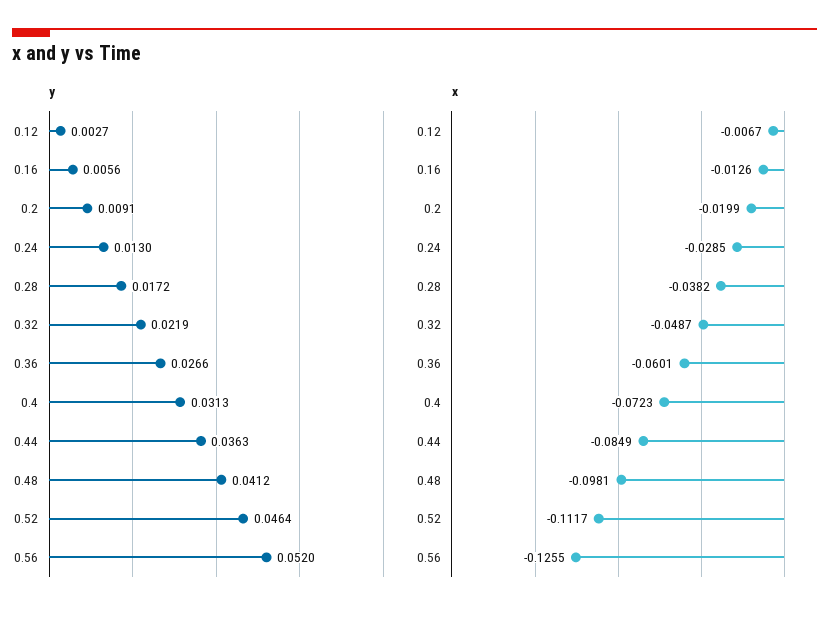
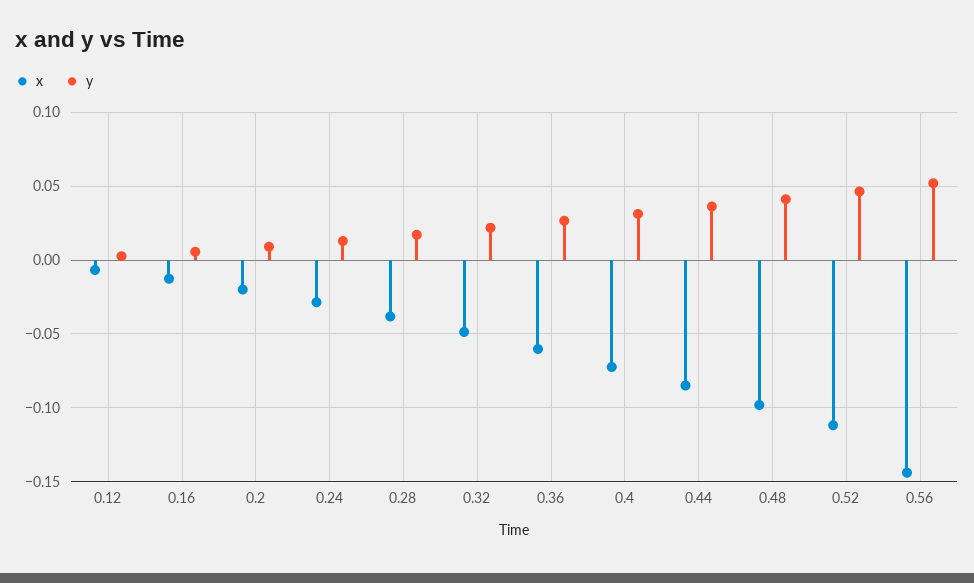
  {
    "y": {
      "0.12": 0.0027,
      "0.16": 0.0056,
      "0.2": 0.0091,
      "0.24": 0.013,
      "0.28": 0.0172,
      "0.32": 0.0219,
      "0.36": 0.0266,
      "0.4": 0.0313,
      "0.44": 0.0363,
      "0.48": 0.0412,
      "0.52": 0.0464,
      "0.56": 0.052
    },
    "x": {
      "0.12": -0.0067,
      "0.16": -0.0126,
      "0.2": -0.0199,
      "0.24": -0.0285,
      "0.28": -0.0382,
      "0.32": -0.0487,
      "0.36": -0.0601,
      "0.4": -0.0723,
      "0.44": -0.0849,
      "0.48": -0.0981,
      "0.52": -0.1117,
-     "0.56": -0.1255
+     "0.56": -0.145
    }
  }

